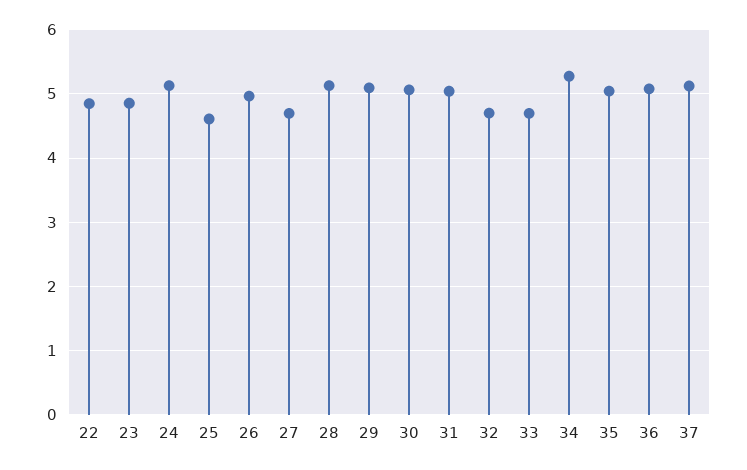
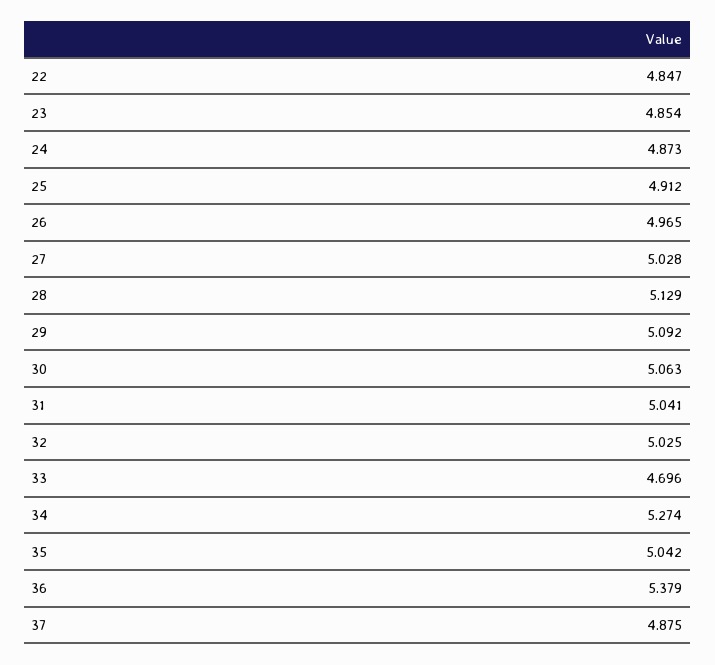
  {
    "22": 4.847,
    "23": 4.854,
-   "24": 5.1,
+   "24": 4.873,
-   "25": 4.6,
+   "25": 4.912,
    "26": 4.965,
-   "27": 4.7,
+   "27": 5.028,
    "28": 5.129,
    "29": 5.092,
    "30": 5.063,
    "31": 5.041,
-   "32": 4.7,
+   "32": 5.025,
    "33": 4.696,
    "34": 5.274,
    "35": 5.042,
-   "36": 5.1,
+   "36": 5.379,
-   "37": 5.1
+   "37": 4.875
  }

